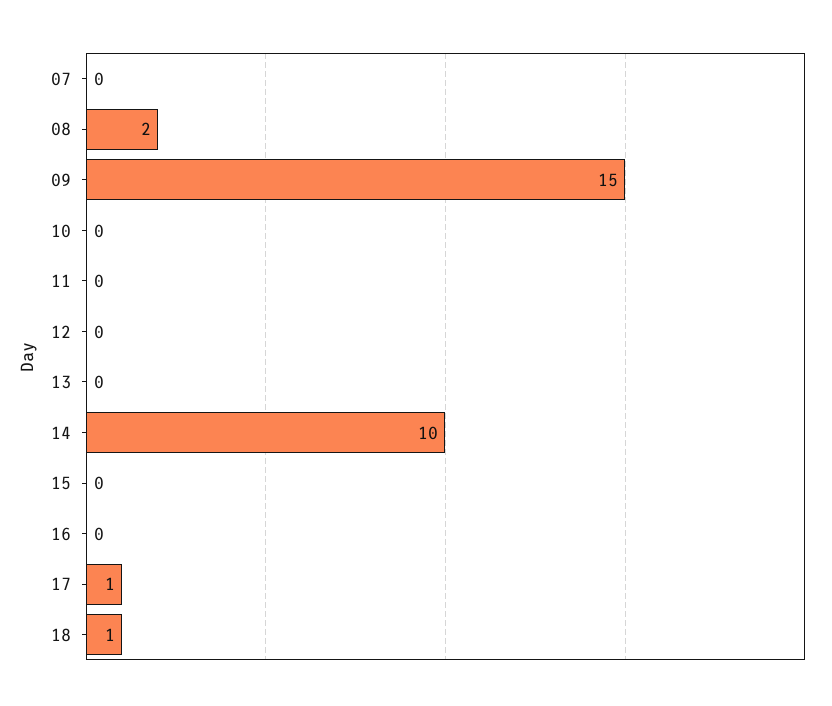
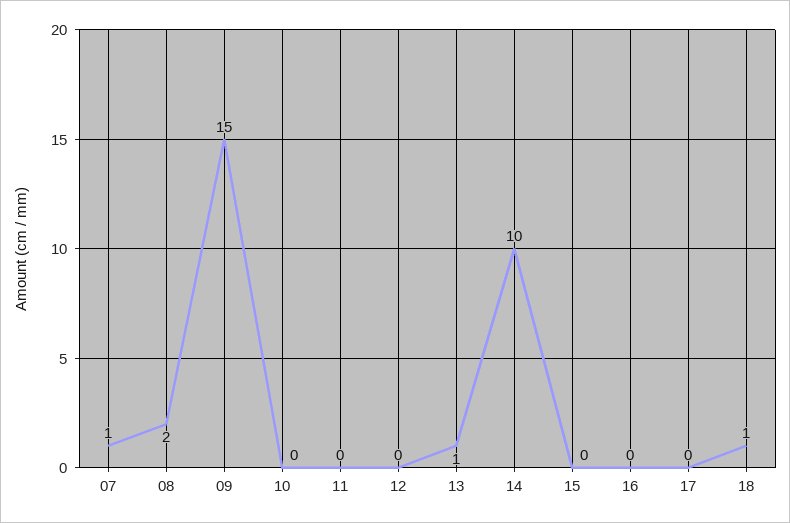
  {
-   "07": 0,
+   "07": 1,
    "08": 2,
    "09": 15,
    "10": 0,
    "11": 0,
    "12": 0,
-   "13": 0,
+   "13": 1,
    "14": 10,
    "15": 0,
    "16": 0,
-   "17": 1,
+   "17": 0,
    "18": 1
  }

